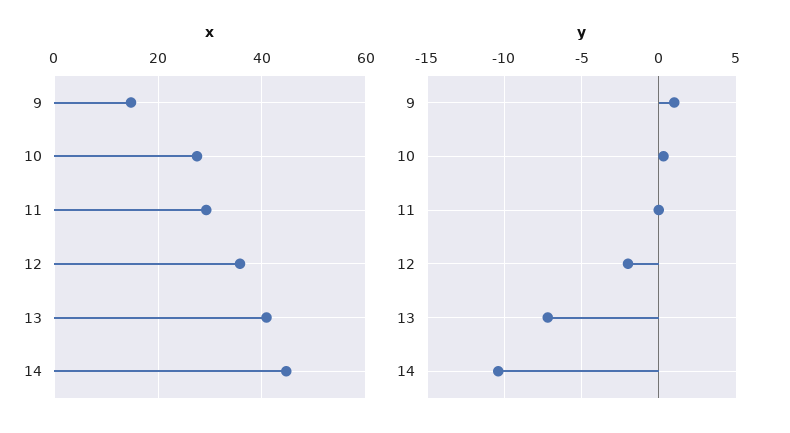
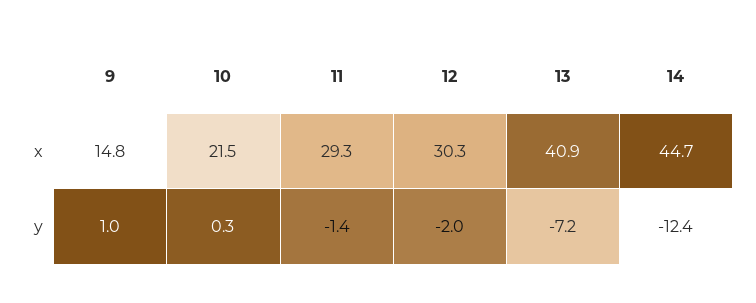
  {
    "x": {
      "9": 14.8,
-     "10": 28,
+     "10": 21.5,
      "11": 29.3,
-     "12": 36,
+     "12": 30.3,
      "13": 40.9,
      "14": 44.7
    },
    "y": {
      "9": 1,
      "10": 0.3,
-     "11": 0,
+     "11": -1.4,
      "12": -2,
      "13": -7.2,
-     "14": -10.5
+     "14": -12.4
    }
  }

